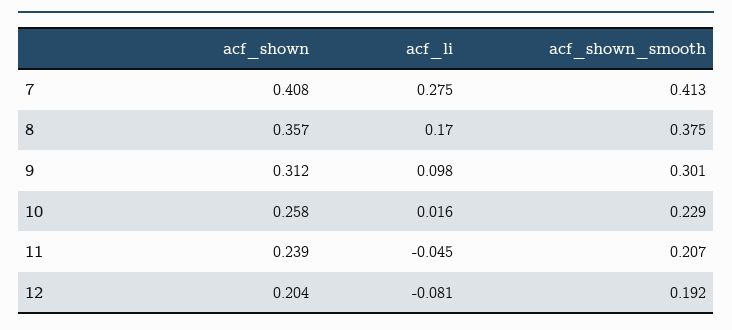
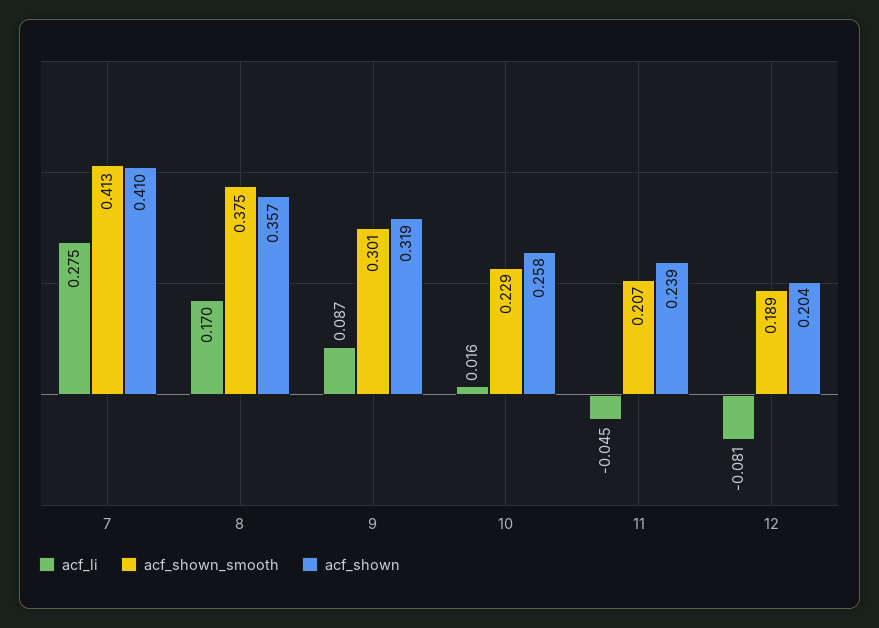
  {
    "acf_shown": {
-     "7": 0.408,
+     "7": 0.41,
      "8": 0.357,
-     "9": 0.312,
+     "9": 0.319,
      "10": 0.258,
      "11": 0.239,
      "12": 0.204
    },
    "acf_li": {
      "7": 0.275,
      "8": 0.17,
-     "9": 0.098,
+     "9": 0.087,
      "10": 0.016,
      "11": -0.045,
      "12": -0.081
    },
    "acf_shown_smooth": {
      "7": 0.413,
      "8": 0.375,
      "9": 0.301,
      "10": 0.229,
      "11": 0.207,
-     "12": 0.192
+     "12": 0.189
    }
  }

